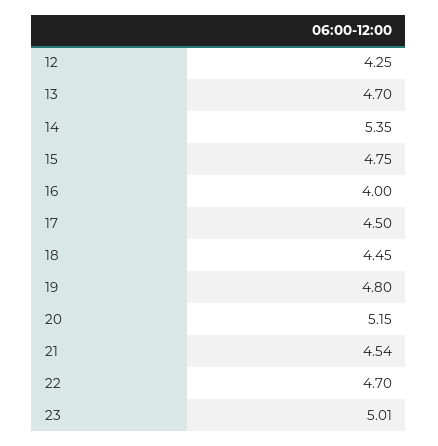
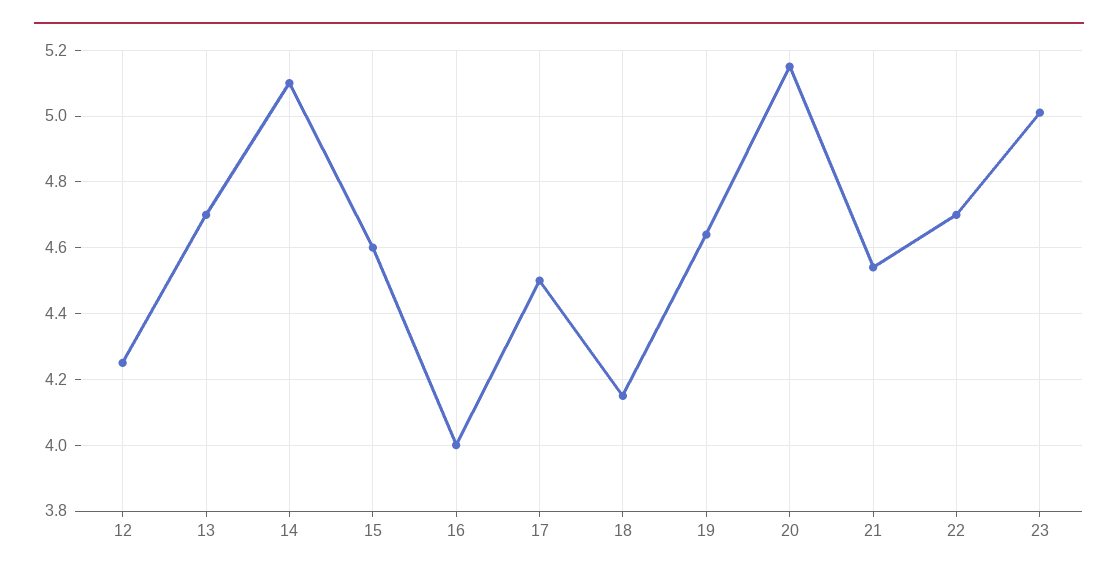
  {
    "12": 4.25,
    "13": 4.7,
-   "14": 5.35,
+   "14": 5.1,
-   "15": 4.75,
+   "15": 4.6,
    "16": 4,
    "17": 4.5,
-   "18": 4.45,
+   "18": 4.15,
-   "19": 4.8,
+   "19": 4.65,
    "20": 5.15,
    "21": 4.54,
    "22": 4.7,
    "23": 5.01
  }

